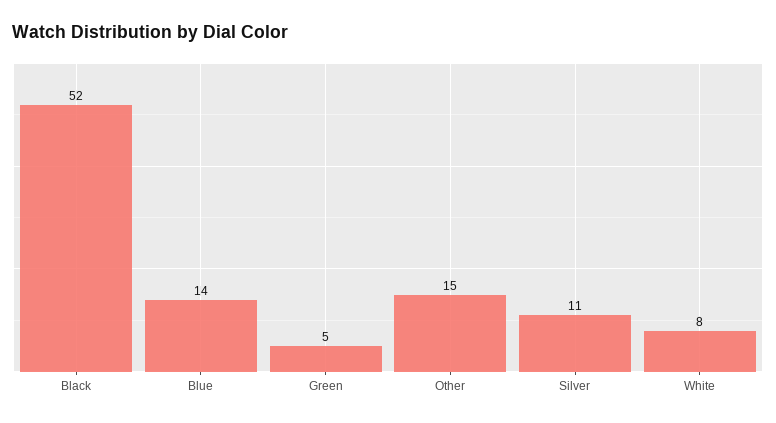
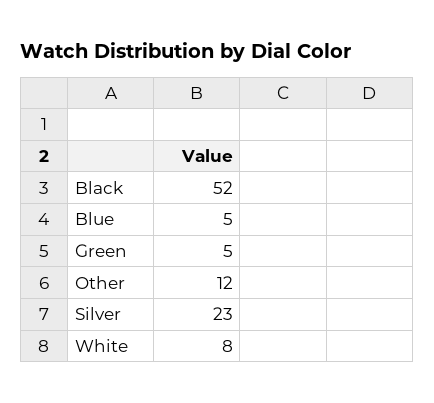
  {
    "Black": 52,
-   "Blue": 14,
+   "Blue": 5,
    "Green": 5,
-   "Other": 15,
+   "Other": 12,
-   "Silver": 11,
+   "Silver": 23,
    "White": 8
  }

